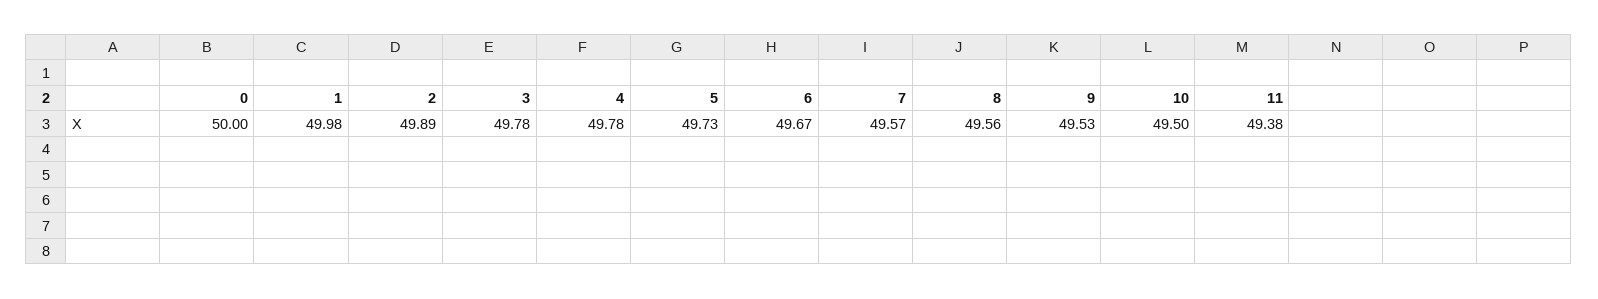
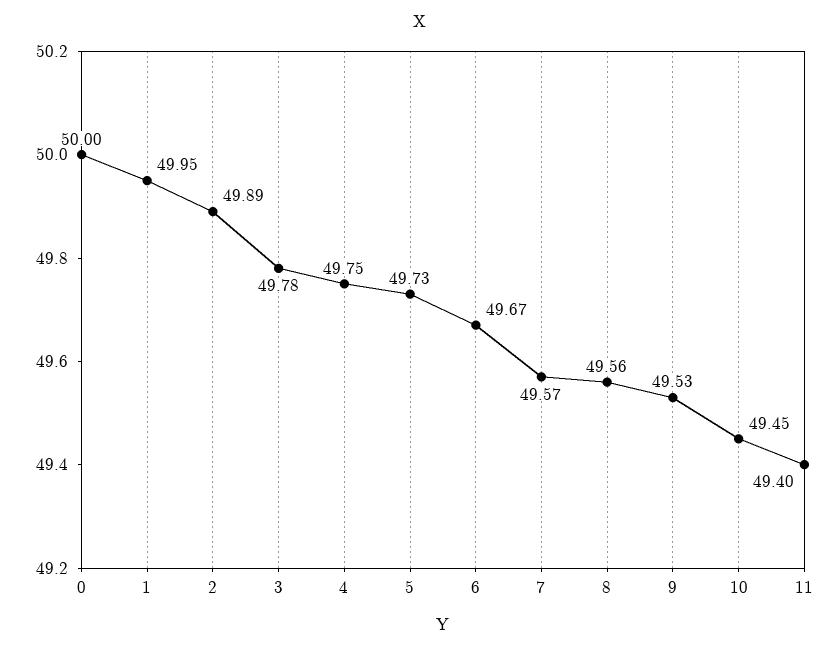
  {
    "0": 50,
-   "1": 49.98,
+   "1": 49.95,
    "2": 49.89,
    "3": 49.78,
-   "4": 49.78,
+   "4": 49.75,
    "5": 49.73,
    "6": 49.67,
    "7": 49.57,
    "8": 49.56,
    "9": 49.53,
-   "10": 49.5,
+   "10": 49.45,
-   "11": 49.38
+   "11": 49.4
  }

